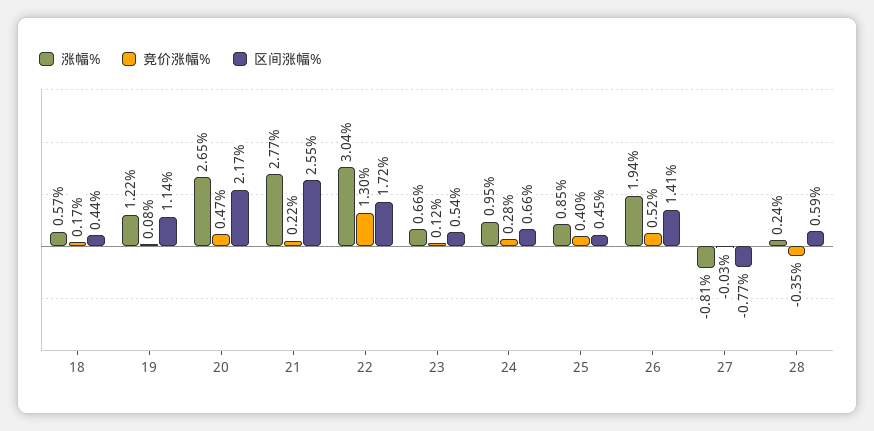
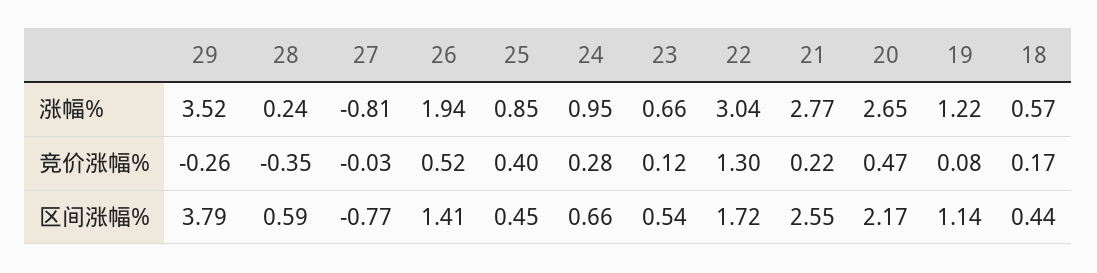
  {
    "涨幅%": {
      "18": 0.57,
      "19": 1.22,
      "20": 2.65,
      "21": 2.77,
      "22": 3.04,
      "23": 0.66,
      "24": 0.95,
      "25": 0.85,
      "26": 1.94,
      "27": -0.81,
-     "28": 0.24
+     "28": 0.24,
+     "29": 3.52
    },
    "竞价涨幅%": {
      "18": 0.17,
      "19": 0.08,
      "20": 0.47,
      "21": 0.22,
      "22": 1.3,
      "23": 0.12,
      "24": 0.28,
      "25": 0.4,
      "26": 0.52,
      "27": -0.03,
-     "28": -0.35
+     "28": -0.35,
+     "29": -0.26
    },
    "区间涨幅%": {
      "18": 0.44,
      "19": 1.14,
      "20": 2.17,
      "21": 2.55,
      "22": 1.72,
      "23": 0.54,
      "24": 0.66,
      "25": 0.45,
      "26": 1.41,
      "27": -0.77,
-     "28": 0.59
+     "28": 0.59,
+     "29": 3.79
    }
  }

